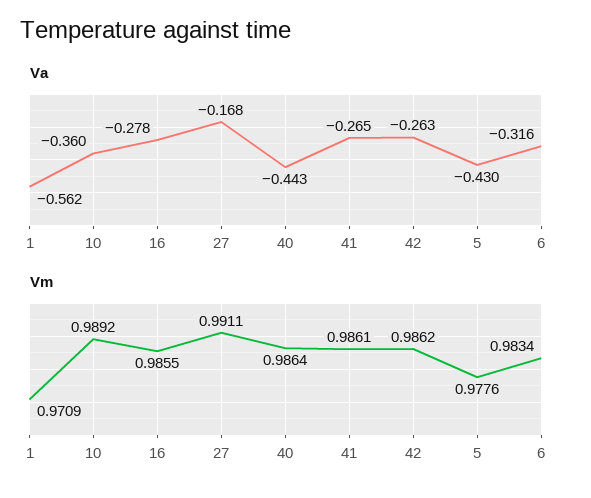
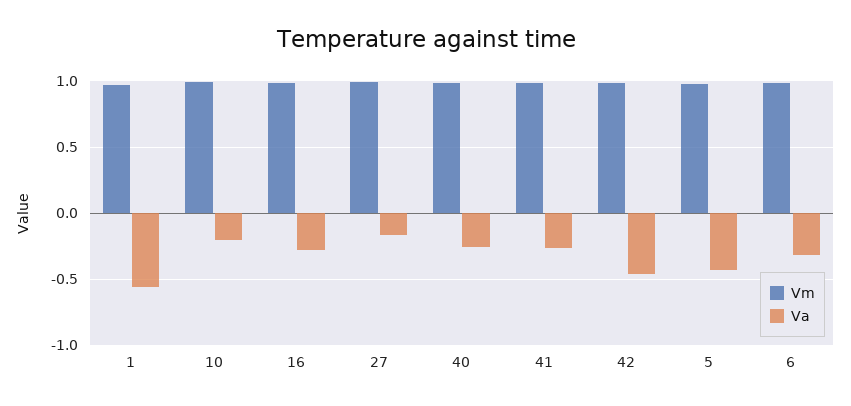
  {
    "Va": {
      "1": -0.562,
-     "10": -0.36,
+     "10": -0.2,
      "16": -0.278,
      "27": -0.168,
-     "40": -0.443,
+     "40": -0.25,
      "41": -0.265,
-     "42": -0.263,
+     "42": -0.45,
      "5": -0.43,
      "6": -0.316
    },
    "Vm": {
      "1": 0.9709,
      "10": 0.9892,
      "16": 0.9855,
      "27": 0.9911,
      "40": 0.9864,
      "41": 0.9861,
      "42": 0.9862,
      "5": 0.9776,
      "6": 0.9834
    }
  }

